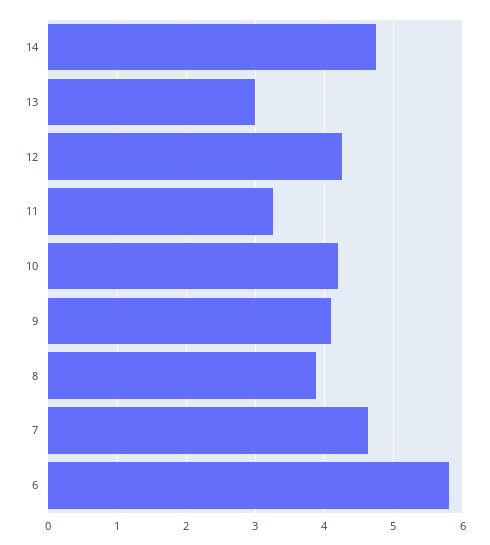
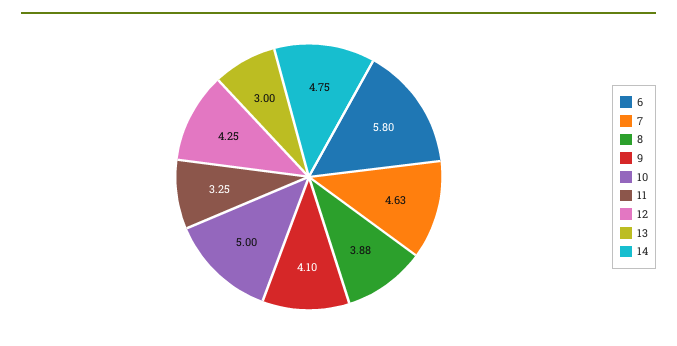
  {
    "14": 4.75,
    "13": 3,
    "12": 4.25,
    "11": 3.25,
-   "10": 4.2,
+   "10": 5,
    "9": 4.1,
    "8": 3.88,
    "7": 4.63,
    "6": 5.8
  }

